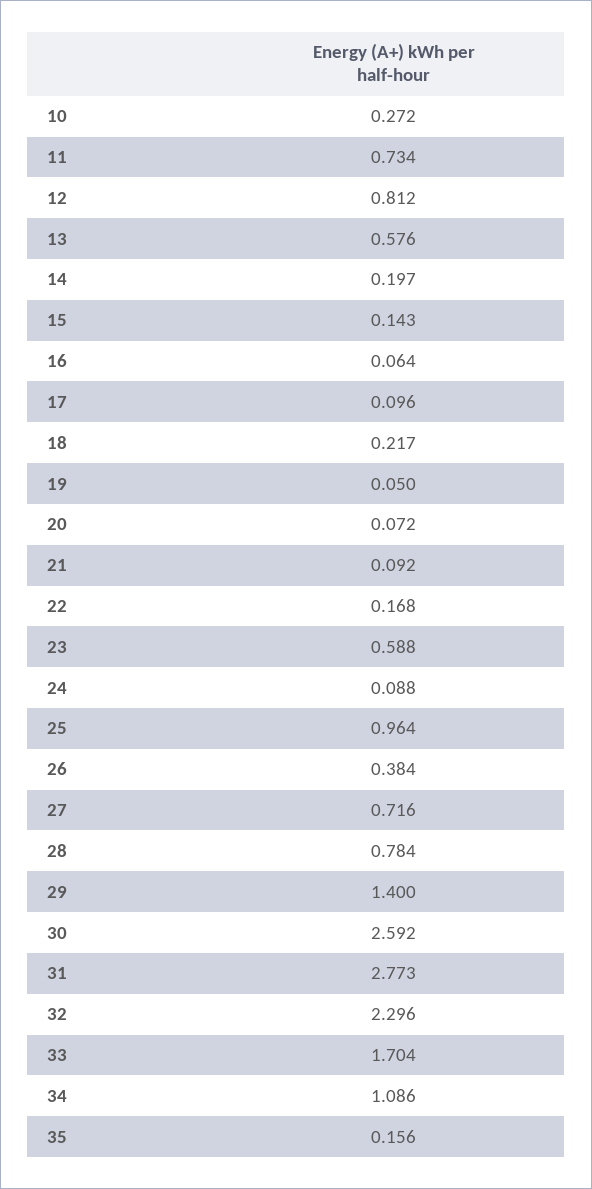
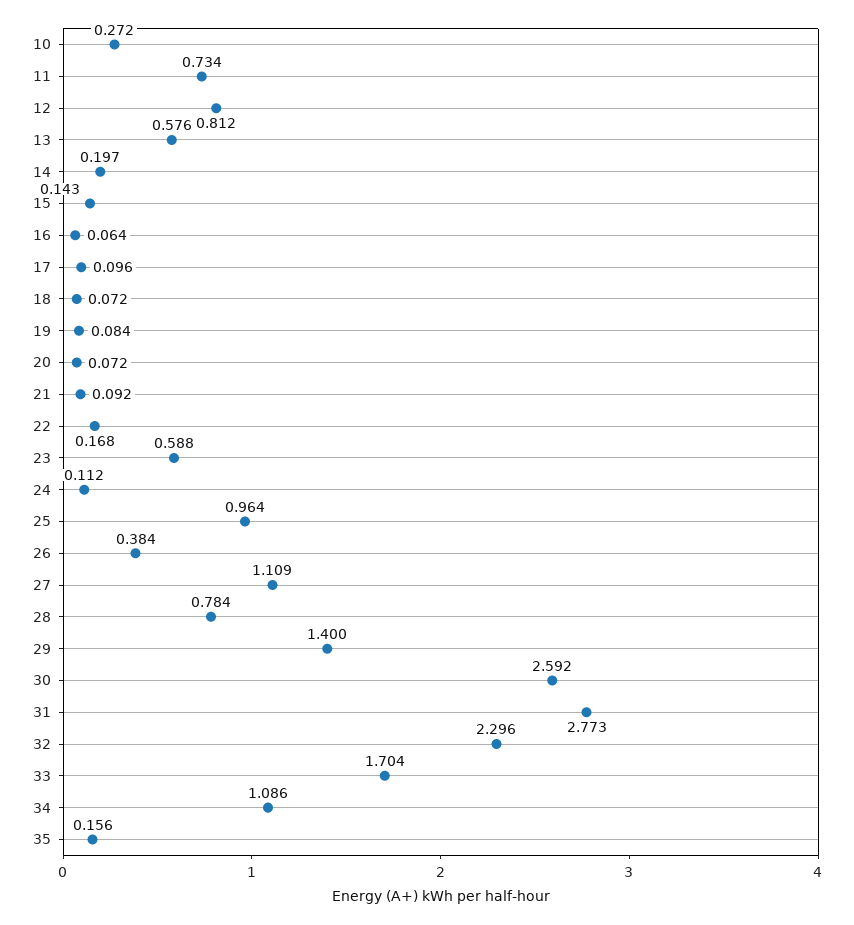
  {
    "10": 0.272,
    "11": 0.734,
    "12": 0.812,
    "13": 0.576,
    "14": 0.197,
    "15": 0.143,
    "16": 0.064,
    "17": 0.096,
-   "18": 0.217,
+   "18": 0.072,
-   "19": 0.05,
+   "19": 0.084,
    "20": 0.072,
    "21": 0.092,
    "22": 0.168,
    "23": 0.588,
-   "24": 0.088,
+   "24": 0.112,
    "25": 0.964,
    "26": 0.384,
-   "27": 0.716,
+   "27": 1.109,
    "28": 0.784,
    "29": 1.4,
    "30": 2.592,
    "31": 2.773,
    "32": 2.296,
    "33": 1.704,
    "34": 1.086,
    "35": 0.156
  }

